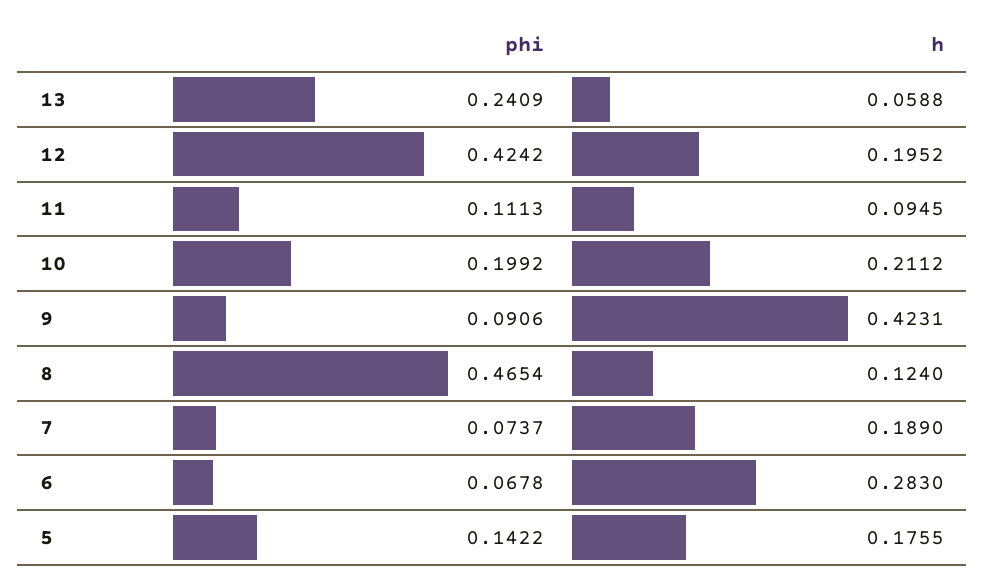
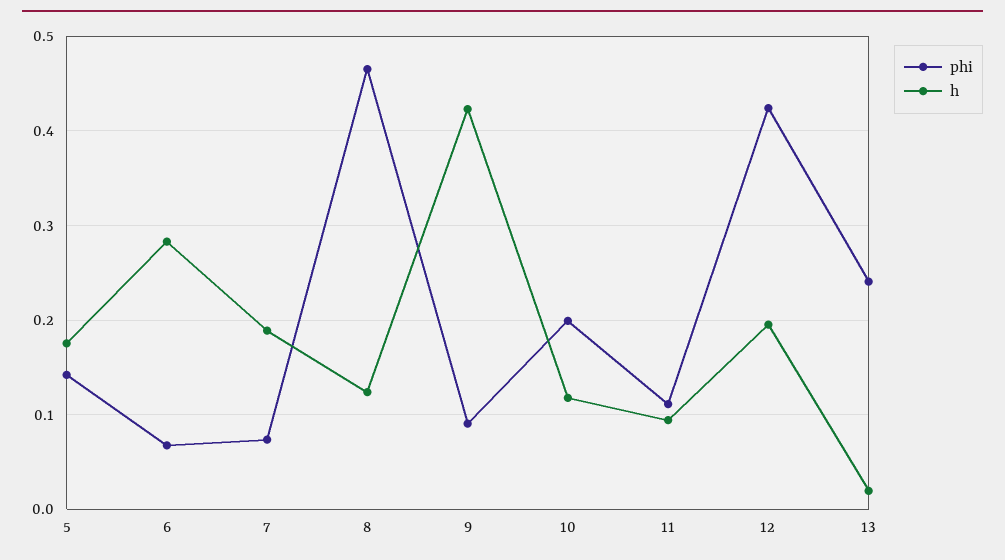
  {
    "phi": {
      "13": 0.2409,
      "12": 0.4242,
      "11": 0.1113,
      "10": 0.1992,
      "9": 0.0906,
      "8": 0.4654,
      "7": 0.0737,
      "6": 0.0678,
      "5": 0.1422
    },
    "h": {
-     "13": 0.0588,
+     "13": 0.02,
      "12": 0.1952,
      "11": 0.0945,
-     "10": 0.2112,
+     "10": 0.12,
      "9": 0.4231,
      "8": 0.124,
      "7": 0.189,
      "6": 0.283,
      "5": 0.1755
    }
  }

